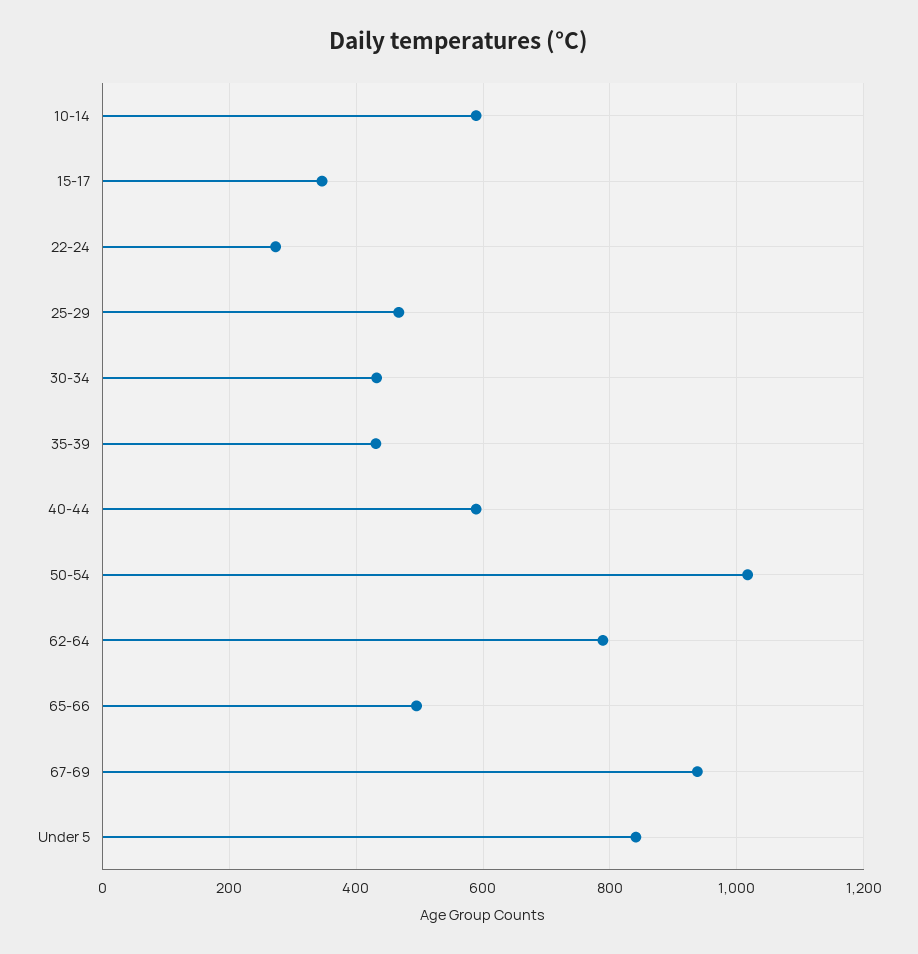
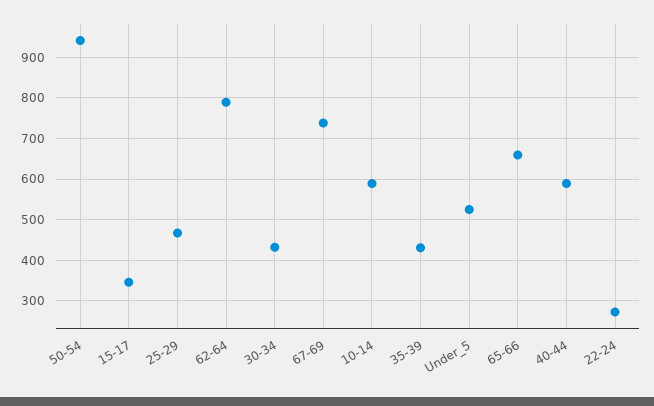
  {
    "10-14": 580,
    "15-17": 340,
    "22-24": 280,
    "25-29": 460,
    "30-34": 440,
    "35-39": 440,
    "40-44": 580,
-   "50-54": 1020,
+   "50-54": 940,
    "62-64": 780,
-   "65-66": 500,
+   "65-66": 660,
-   "67-69": 940,
+   "67-69": 740,
-   "Under 5": 840
+   "Under 5": 520
  }

